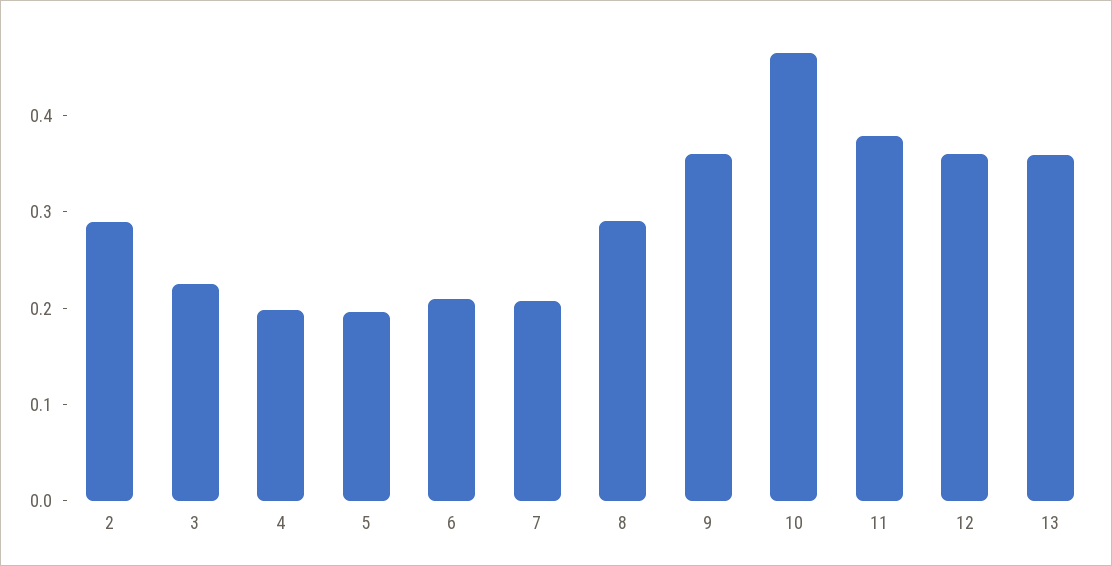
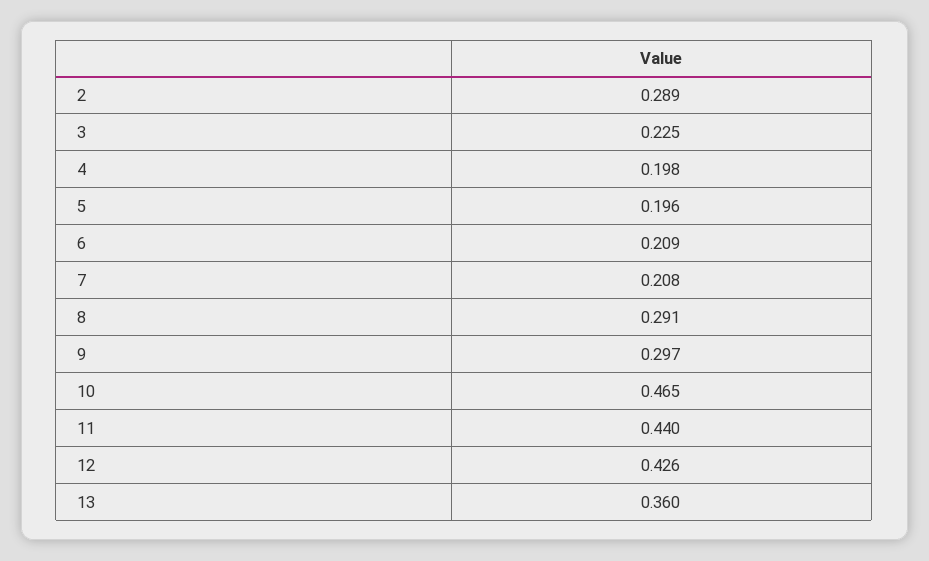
  {
    "2": 0.289,
    "3": 0.225,
    "4": 0.198,
    "5": 0.196,
    "6": 0.209,
    "7": 0.208,
    "8": 0.291,
-   "9": 0.36,
+   "9": 0.297,
    "10": 0.465,
-   "11": 0.38,
+   "11": 0.44,
-   "12": 0.36,
+   "12": 0.426,
    "13": 0.36
  }

